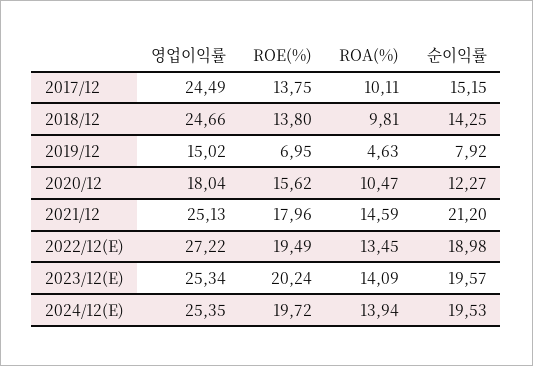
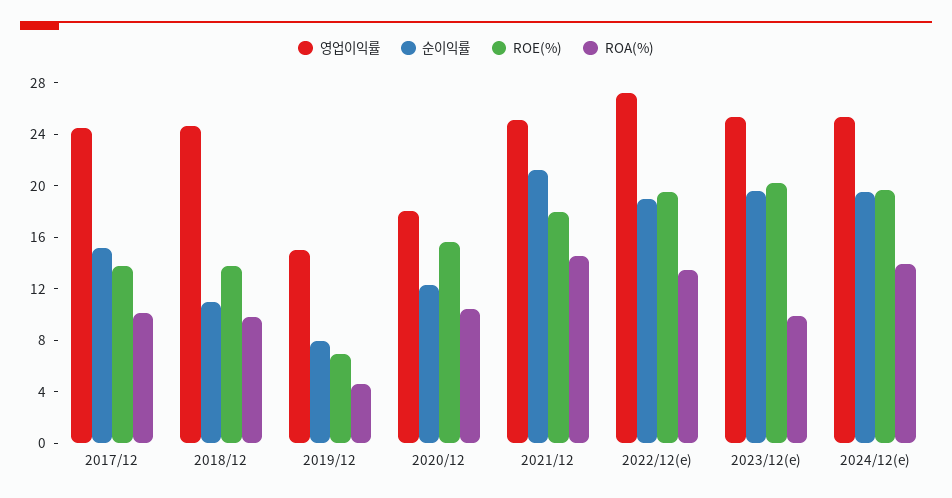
  {
    "영업이익률": {
      "2017/12": 24.49,
      "2018/12": 24.66,
      "2019/12": 15.02,
      "2020/12": 18.04,
      "2021/12": 25.13,
      "2022/12(E)": 27.22,
      "2023/12(E)": 25.34,
      "2024/12(E)": 25.35
    },
    "ROE(%)": {
      "2017/12": 13.75,
      "2018/12": 13.8,
      "2019/12": 6.95,
      "2020/12": 15.62,
      "2021/12": 17.96,
      "2022/12(E)": 19.49,
      "2023/12(E)": 20.24,
      "2024/12(E)": 19.72
    },
    "ROA(%)": {
      "2017/12": 10.11,
      "2018/12": 9.81,
      "2019/12": 4.63,
      "2020/12": 10.47,
      "2021/12": 14.59,
      "2022/12(E)": 13.45,
-     "2023/12(E)": 14.09,
+     "2023/12(E)": 10,
      "2024/12(E)": 13.94
    },
    "순이익률": {
      "2017/12": 15.15,
-     "2018/12": 14.25,
+     "2018/12": 11,
      "2019/12": 7.92,
      "2020/12": 12.27,
      "2021/12": 21.2,
      "2022/12(E)": 18.98,
      "2023/12(E)": 19.57,
      "2024/12(E)": 19.53
    }
  }

